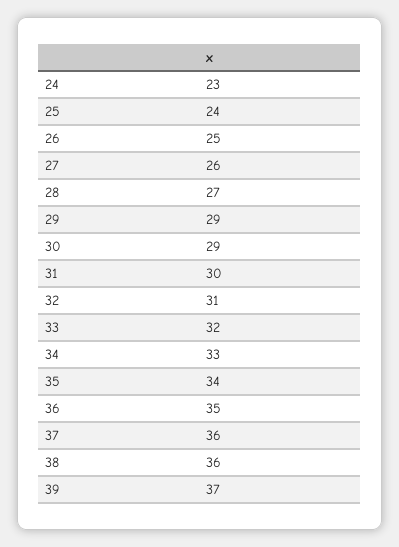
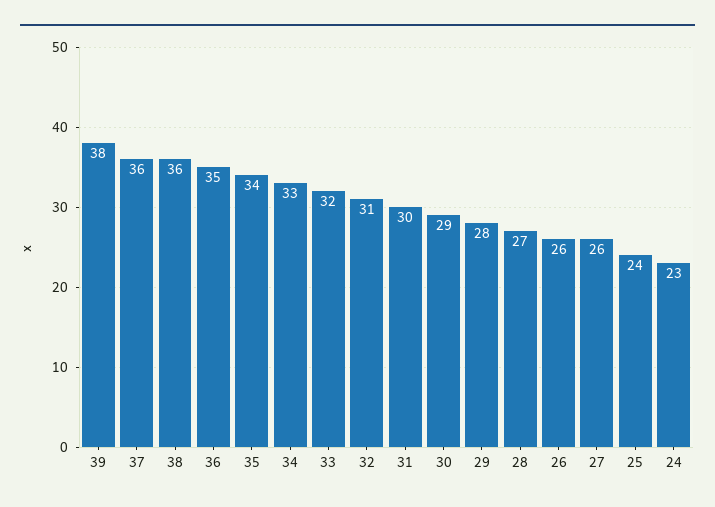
  {
    "24": 23,
    "25": 24,
-   "26": 25,
+   "26": 26,
    "27": 26,
    "28": 27,
-   "29": 29,
+   "29": 28,
    "30": 29,
    "31": 30,
    "32": 31,
    "33": 32,
    "34": 33,
    "35": 34,
    "36": 35,
    "37": 36,
    "38": 36,
-   "39": 37
+   "39": 38
  }

